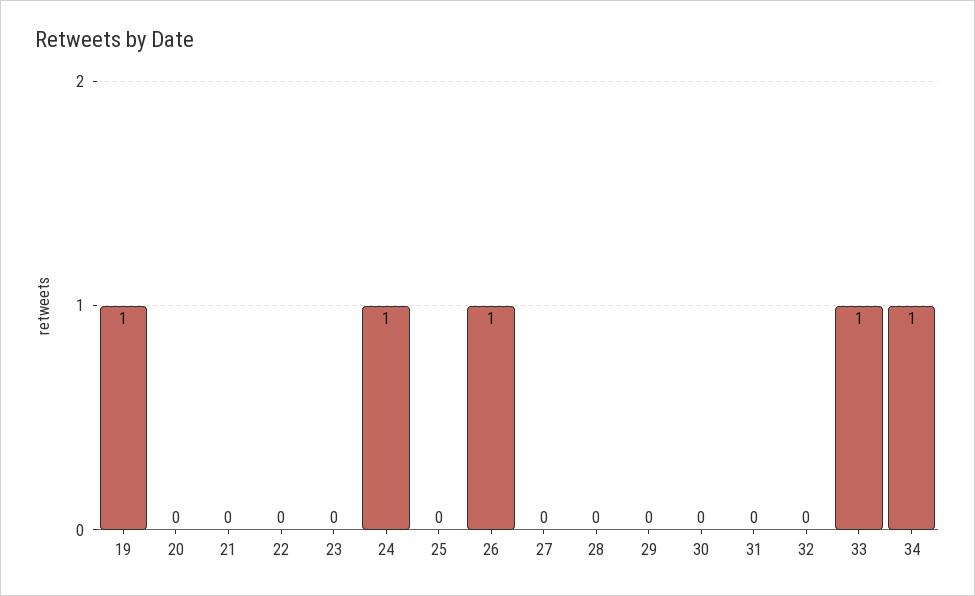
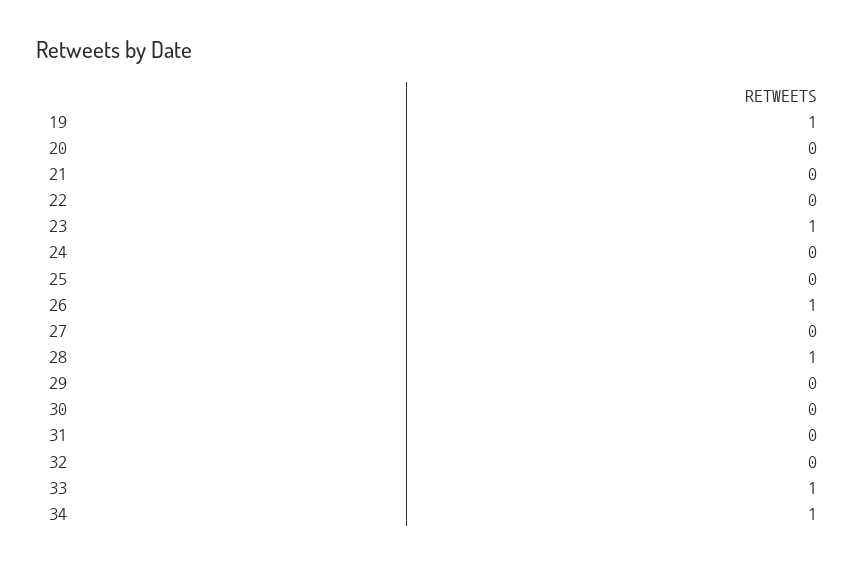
  {
    "19": 1,
    "20": 0,
    "21": 0,
    "22": 0,
-   "23": 0,
+   "23": 1,
-   "24": 1,
+   "24": 0,
    "25": 0,
    "26": 1,
    "27": 0,
-   "28": 0,
+   "28": 1,
    "29": 0,
    "30": 0,
    "31": 0,
    "32": 0,
    "33": 1,
    "34": 1
  }

